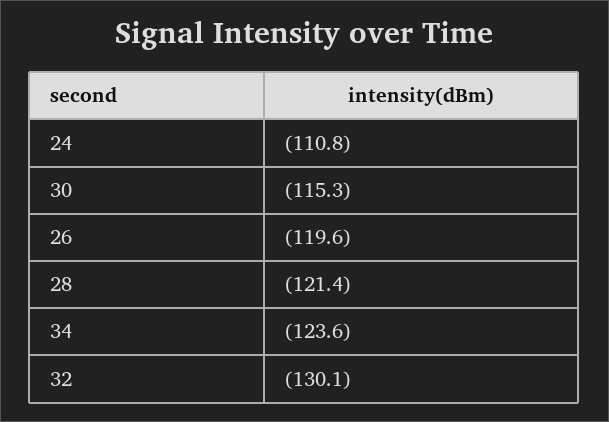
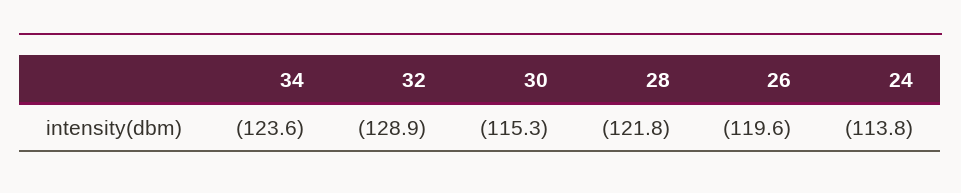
  {
-   "24": -110.8,
+   "24": -113.8,
    "30": -115.3,
    "26": -119.6,
-   "28": -121.4,
+   "28": -121.8,
    "34": -123.6,
-   "32": -130.1
+   "32": -128.9
  }

